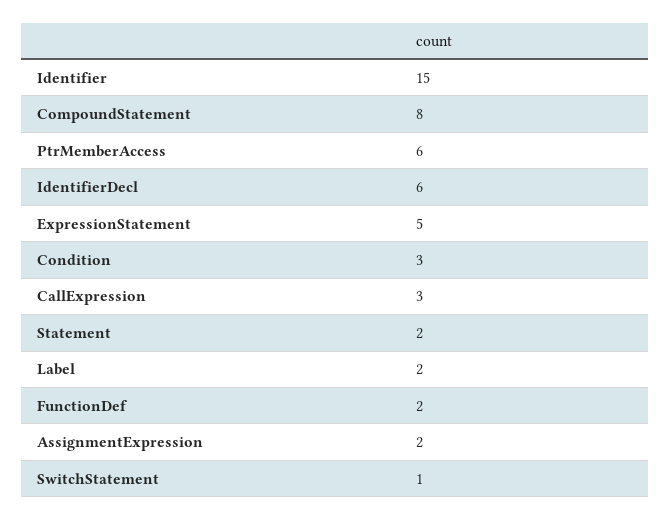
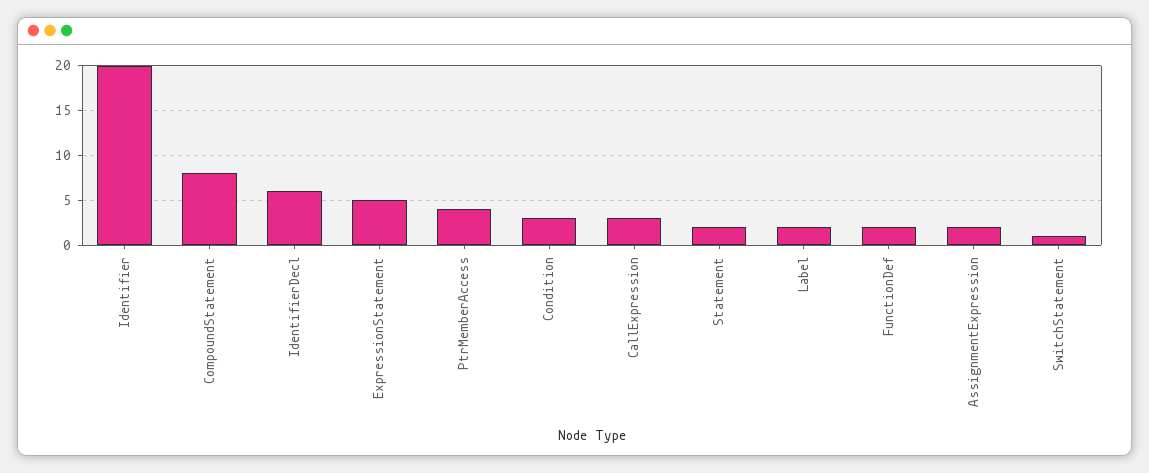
  {
-   "Identifier": 15,
+   "Identifier": 20,
    "CompoundStatement": 8,
-   "PtrMemberAccess": 6,
+   "PtrMemberAccess": 4,
    "IdentifierDecl": 6,
    "ExpressionStatement": 5,
    "Condition": 3,
    "CallExpression": 3,
    "Statement": 2,
    "Label": 2,
    "FunctionDef": 2,
    "AssignmentExpression": 2,
    "SwitchStatement": 1
  }

